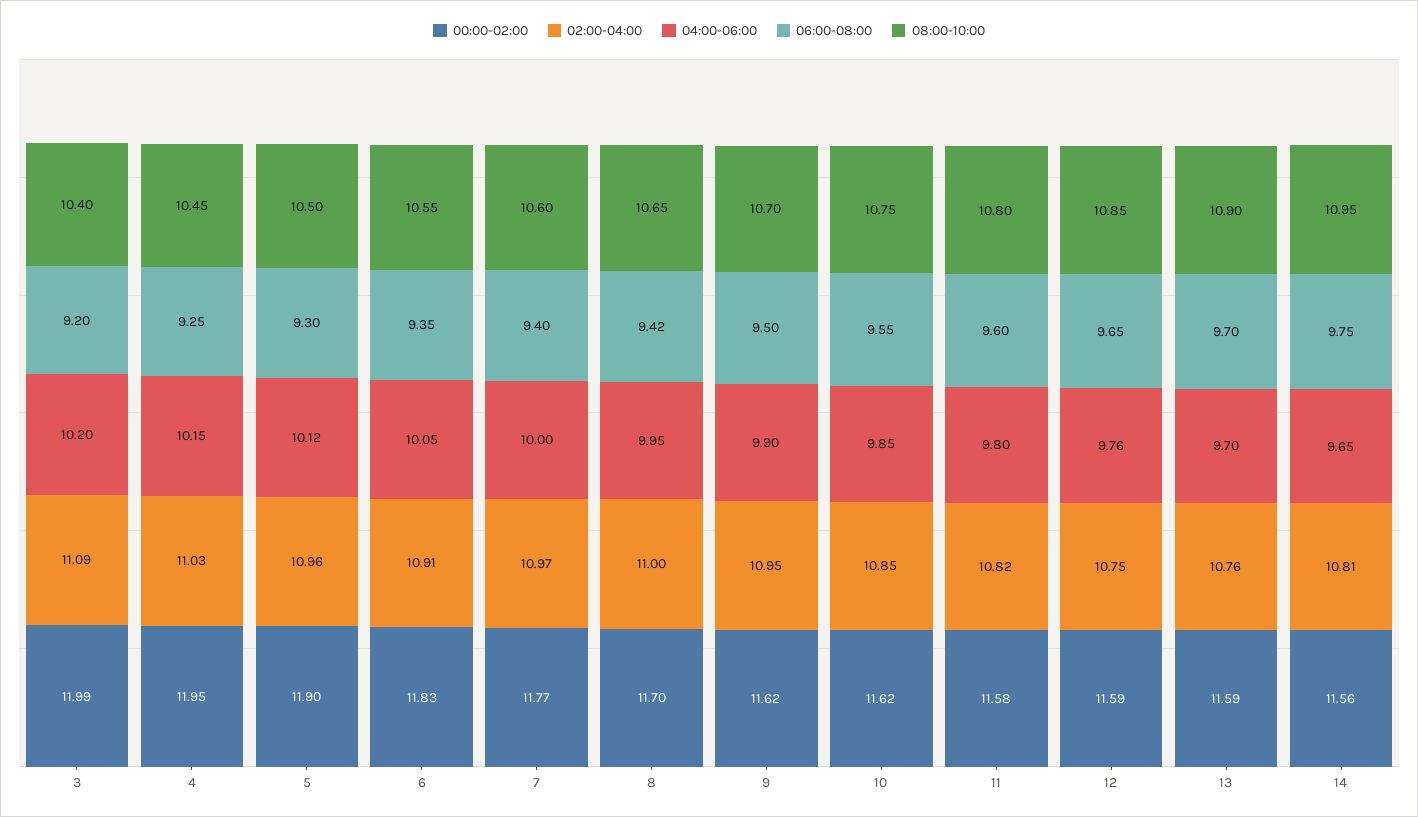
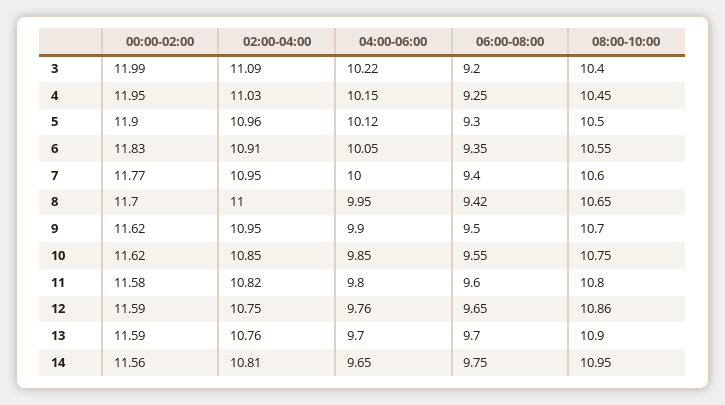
  {
    "00:00-02:00": {
      "3": 11.99,
      "4": 11.95,
      "5": 11.9,
      "6": 11.83,
      "7": 11.77,
      "8": 11.7,
      "9": 11.62,
      "10": 11.62,
      "11": 11.58,
      "12": 11.59,
      "13": 11.59,
      "14": 11.56
    },
    "02:00-04:00": {
      "3": 11.09,
      "4": 11.03,
      "5": 10.96,
      "6": 10.91,
-     "7": 10.97,
+     "7": 10.95,
      "8": 11,
      "9": 10.95,
      "10": 10.85,
      "11": 10.82,
      "12": 10.75,
      "13": 10.76,
      "14": 10.81
    },
    "04:00-06:00": {
-     "3": 10.2,
+     "3": 10.22,
      "4": 10.15,
      "5": 10.12,
      "6": 10.05,
      "7": 10,
      "8": 9.95,
      "9": 9.9,
      "10": 9.85,
      "11": 9.8,
      "12": 9.76,
      "13": 9.7,
      "14": 9.65
    },
    "06:00-08:00": {
      "3": 9.2,
      "4": 9.25,
      "5": 9.3,
      "6": 9.35,
      "7": 9.4,
      "8": 9.42,
      "9": 9.5,
      "10": 9.55,
      "11": 9.6,
      "12": 9.65,
      "13": 9.7,
      "14": 9.75
    },
    "08:00-10:00": {
      "3": 10.4,
      "4": 10.45,
      "5": 10.5,
      "6": 10.55,
      "7": 10.6,
      "8": 10.65,
      "9": 10.7,
      "10": 10.75,
      "11": 10.8,
-     "12": 10.85,
+     "12": 10.86,
      "13": 10.9,
      "14": 10.95
    }
  }

